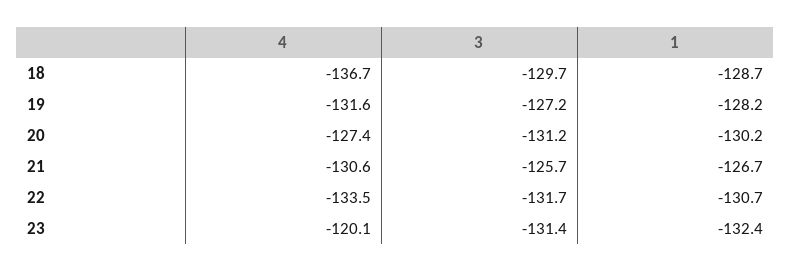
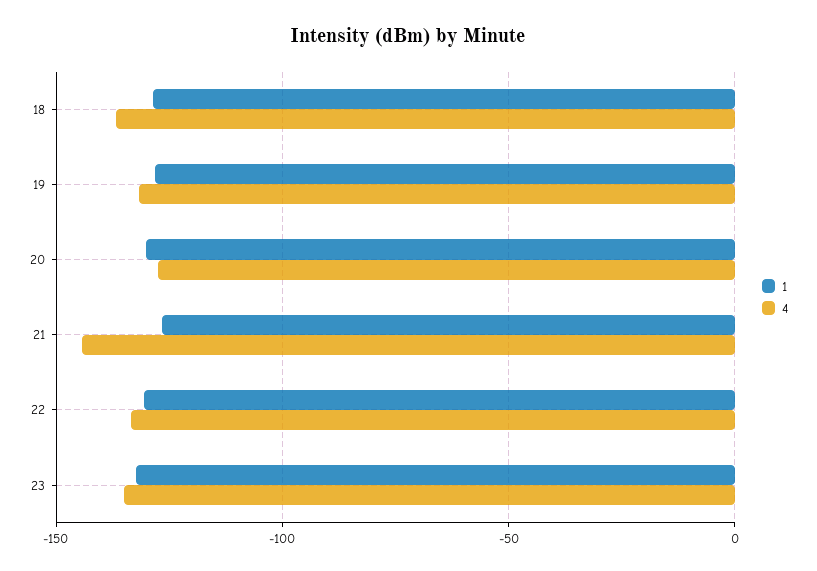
  {
    "4": {
      "18": -136.7,
      "19": -131.6,
      "20": -127.4,
-     "21": -130.6,
+     "21": -145,
      "22": -133.5,
-     "23": -120.1
+     "23": -135
    },
-   "3": {
-     "18": -129.7,
-     "19": -127.2,
-     "20": -131.2,
-     "21": -125.7,
-     "22": -131.7,
-     "23": -131.4
-   },
    "1": {
      "18": -128.7,
      "19": -128.2,
      "20": -130.2,
      "21": -126.7,
      "22": -130.7,
      "23": -132.4
    }
  }

